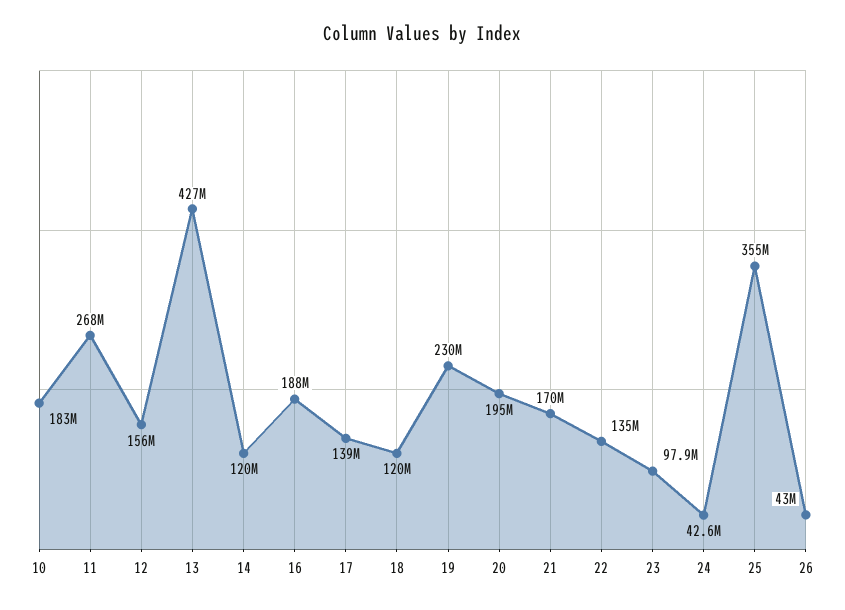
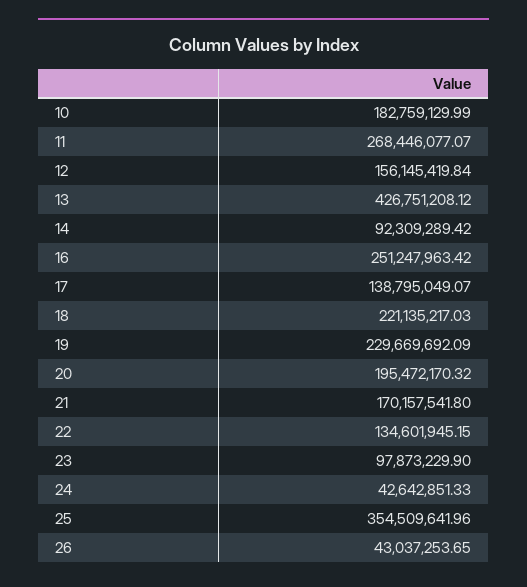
  {
    "10": 182759129.99,
    "11": 268446077.07,
    "12": 156145419.84,
    "13": 426751208.12,
-   "14": 120000000,
+   "14": 92309289.42,
-   "16": 188000000,
+   "16": 251247963.42,
    "17": 138795049.07,
-   "18": 120000000,
+   "18": 221135217.03,
    "19": 229669692.09,
    "20": 195472170.32,
    "21": 170157541.8,
    "22": 134601945.15,
    "23": 97873229.9,
    "24": 42642851.33,
    "25": 354509641.96,
    "26": 43037253.65
  }

